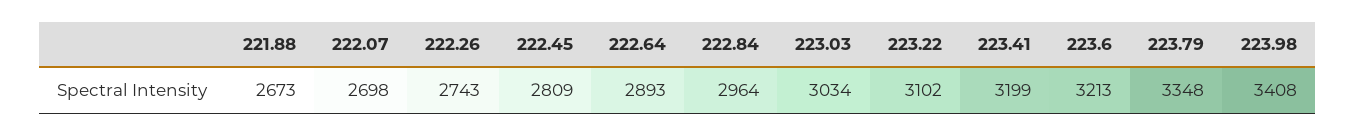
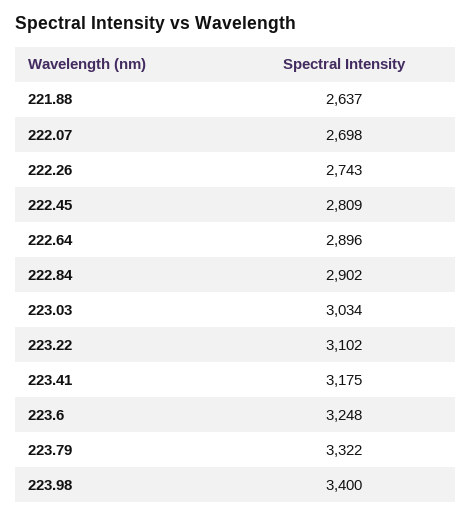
  {
-   "221.88": 2673,
+   "221.88": 2637,
    "222.07": 2698,
    "222.26": 2743,
    "222.45": 2809,
-   "222.64": 2893,
+   "222.64": 2896,
-   "222.84": 2964,
+   "222.84": 2902,
    "223.03": 3034,
    "223.22": 3102,
-   "223.41": 3199,
+   "223.41": 3175,
-   "223.6": 3213,
+   "223.6": 3248,
-   "223.79": 3348,
+   "223.79": 3322,
-   "223.98": 3408
+   "223.98": 3400
  }

